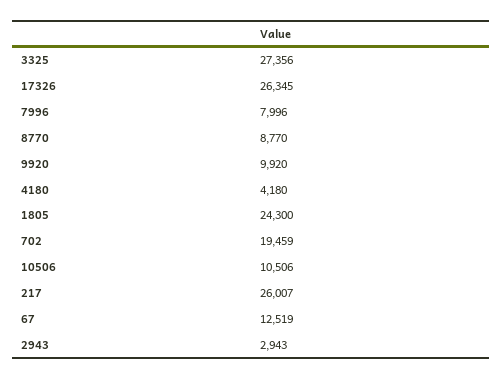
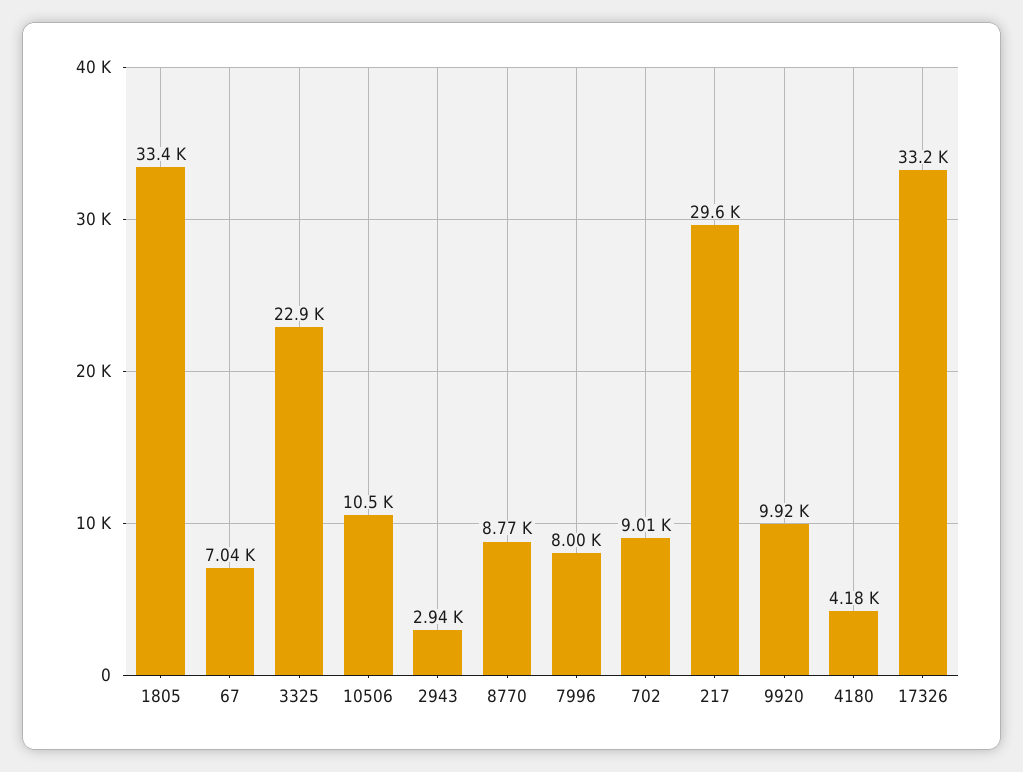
  {
-   "3325": 27356,
+   "3325": 22900,
-   "17326": 26345,
+   "17326": 33200,
    "7996": 7996,
    "8770": 8770,
    "9920": 9920,
    "4180": 4180,
-   "1805": 24300,
+   "1805": 33400,
-   "702": 19459,
+   "702": 9010,
    "10506": 10506,
-   "217": 26007,
+   "217": 29600,
-   "67": 12519,
+   "67": 7040,
    "2943": 2943
  }

